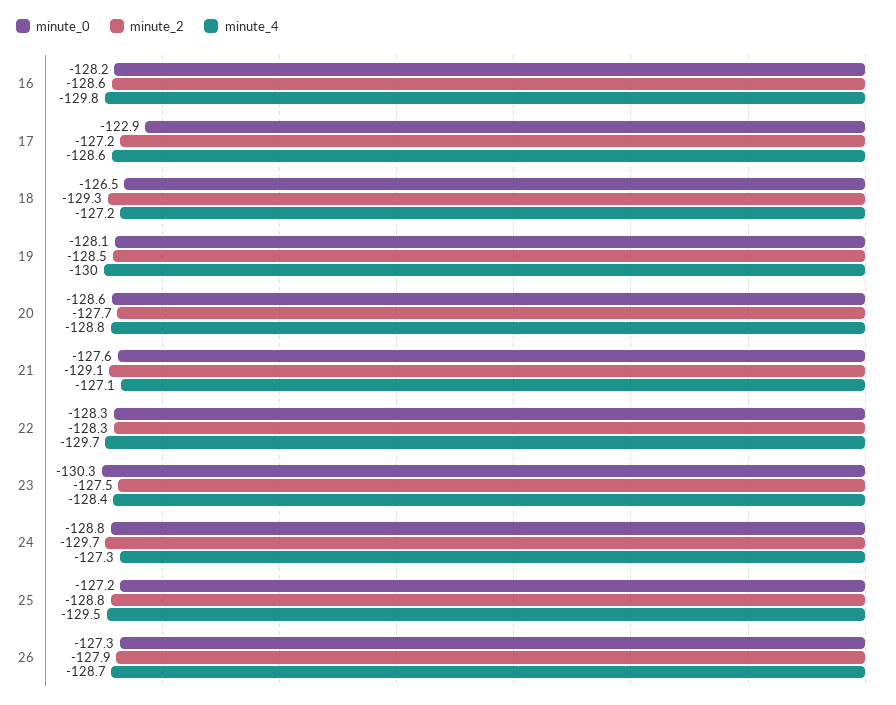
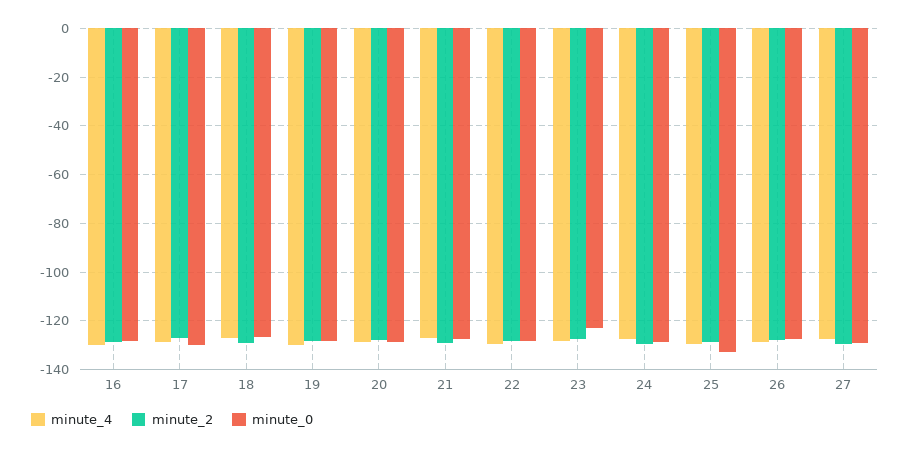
  {
    "minute_0": {
      "16": -128.2,
-     "17": -122.9,
+     "17": -130,
      "18": -126.5,
      "19": -128.1,
      "20": -128.6,
      "21": -127.6,
      "22": -128.3,
-     "23": -130.3,
+     "23": -122.5,
      "24": -128.8,
-     "25": -127.2,
+     "25": -132.5,
-     "26": -127.3
+     "26": -127.3,
+     "27": -130
    },
    "minute_2": {
      "16": -128.6,
      "17": -127.2,
      "18": -129.3,
      "19": -128.5,
      "20": -127.7,
      "21": -129.1,
      "22": -128.3,
      "23": -127.5,
      "24": -129.7,
      "25": -128.8,
-     "26": -127.9
+     "26": -127.9,
+     "27": -130
    },
    "minute_4": {
      "16": -129.8,
      "17": -128.6,
      "18": -127.2,
      "19": -130,
      "20": -128.8,
      "21": -127.1,
      "22": -129.7,
      "23": -128.4,
      "24": -127.3,
      "25": -129.5,
-     "26": -128.7
+     "26": -128.7,
+     "27": -127.5
    }
  }

